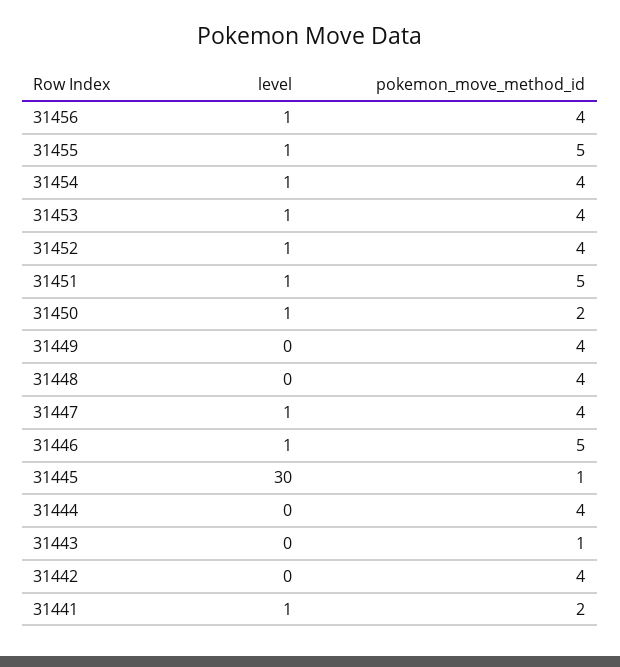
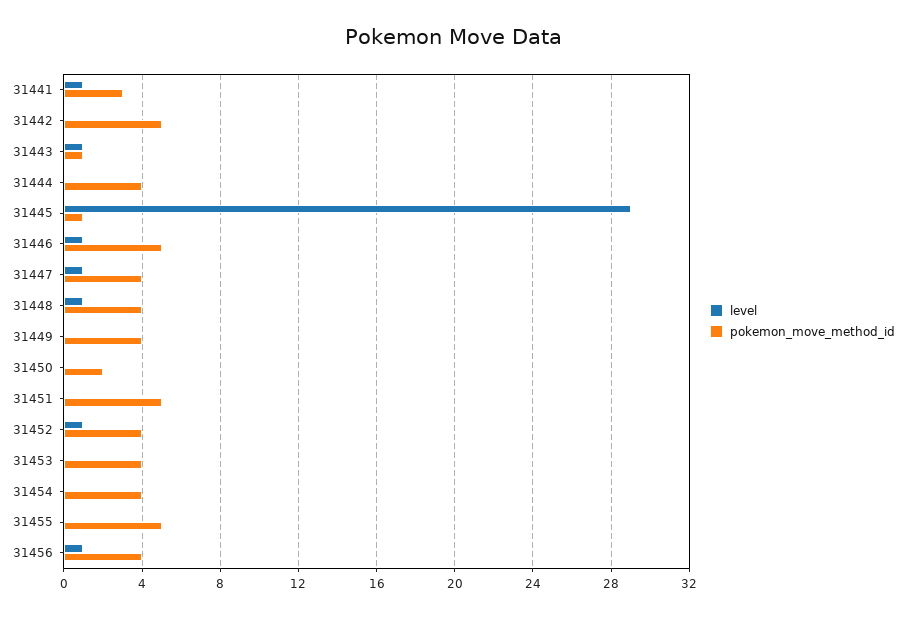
  {
    "level": {
      "31456": 1,
-     "31455": 1,
+     "31455": 0,
-     "31454": 1,
+     "31454": 0,
-     "31453": 1,
+     "31453": 0,
      "31452": 1,
-     "31451": 1,
+     "31451": 0,
-     "31450": 1,
+     "31450": 0,
      "31449": 0,
-     "31448": 0,
+     "31448": 1,
      "31447": 1,
      "31446": 1,
-     "31445": 30,
+     "31445": 29,
      "31444": 0,
-     "31443": 0,
+     "31443": 1,
      "31442": 0,
      "31441": 1
    },
    "pokemon_move_method_id": {
      "31456": 4,
      "31455": 5,
      "31454": 4,
      "31453": 4,
      "31452": 4,
      "31451": 5,
      "31450": 2,
      "31449": 4,
      "31448": 4,
      "31447": 4,
      "31446": 5,
      "31445": 1,
      "31444": 4,
      "31443": 1,
-     "31442": 4,
+     "31442": 5,
-     "31441": 2
+     "31441": 3
    }
  }

